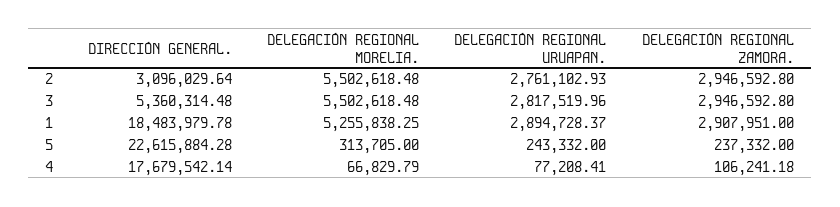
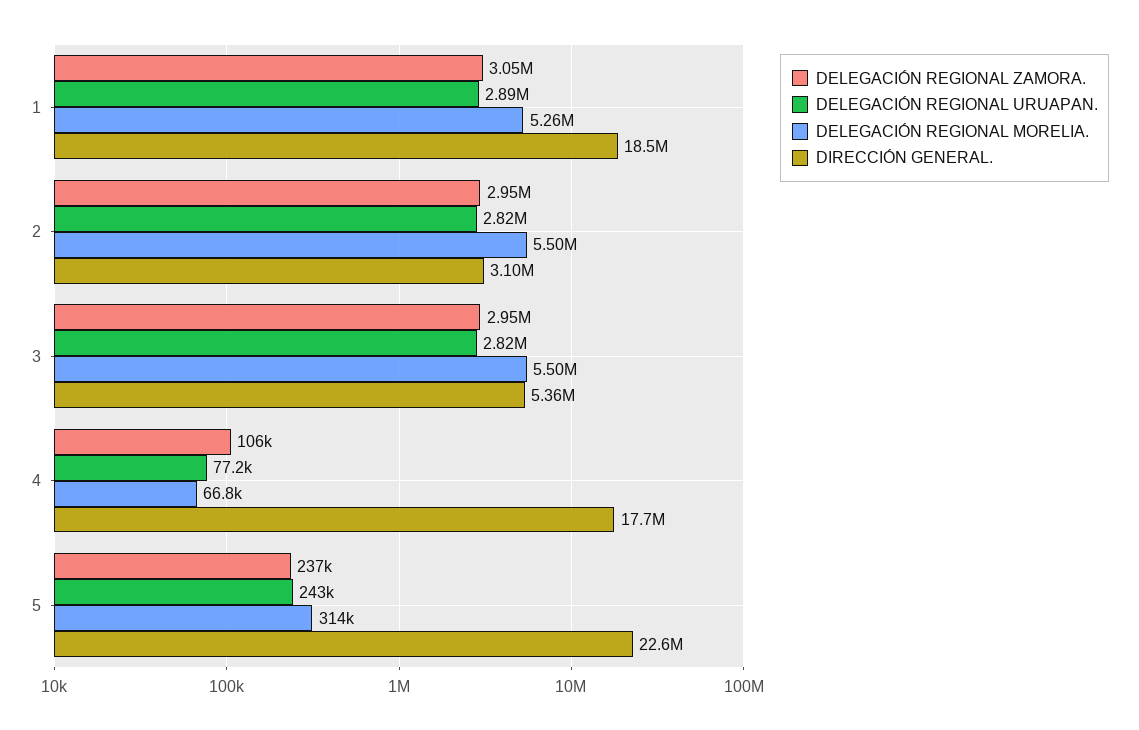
  {
    "DIRECCIÓN GENERAL.": {
      "2": 3096029.64,
      "3": 5360314.48,
      "1": 18483979.78,
      "5": 22615884.28,
      "4": 17679542.14
    },
    "DELEGACIÓN REGIONAL MORELIA.": {
      "2": 5502618.48,
      "3": 5502618.48,
      "1": 5255838.25,
      "5": 313705,
      "4": 66829.79
    },
    "DELEGACIÓN REGIONAL URUAPAN.": {
-     "2": 2761102.93,
+     "2": 2820000,
      "3": 2817519.96,
      "1": 2894728.37,
      "5": 243332,
      "4": 77208.41
    },
    "DELEGACIÓN REGIONAL ZAMORA.": {
      "2": 2946592.8,
      "3": 2946592.8,
-     "1": 2907951,
+     "1": 3050000,
      "5": 237332,
      "4": 106241.18
    }
  }

